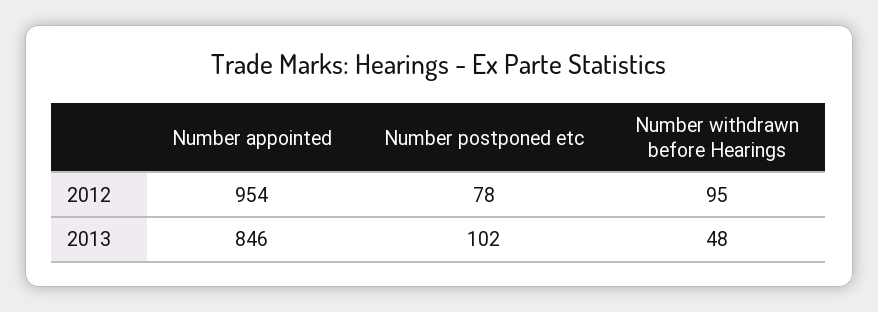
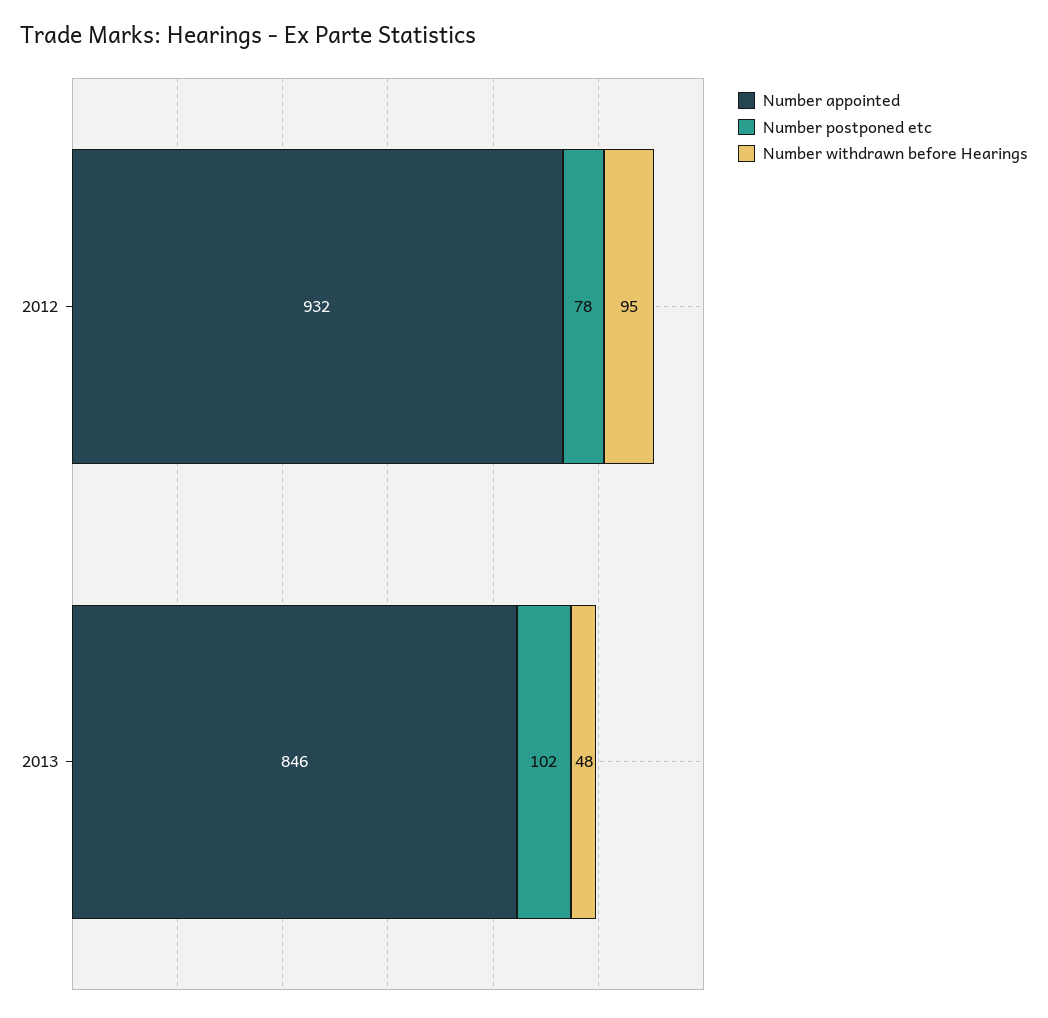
  {
    "Number appointed": {
-     "2012": 954,
+     "2012": 932,
      "2013": 846
    },
    "Number postponed etc": {
      "2012": 78,
      "2013": 102
    },
    "Number withdrawn before Hearings": {
      "2012": 95,
      "2013": 48
    }
  }

